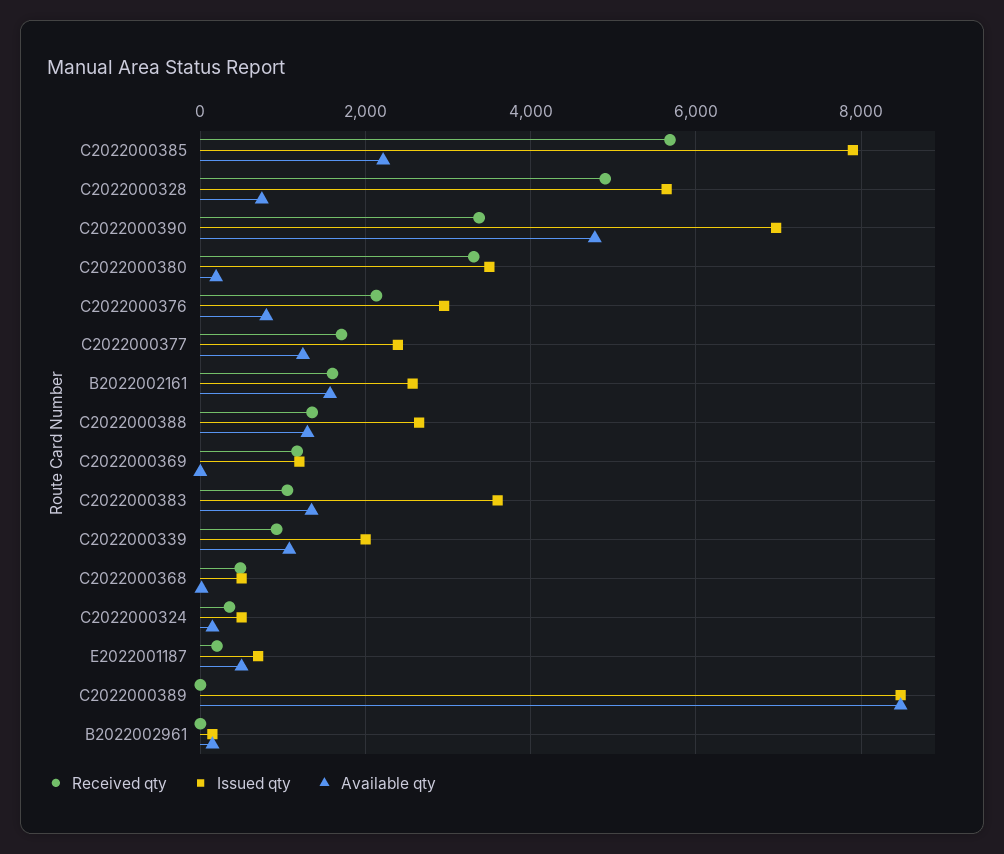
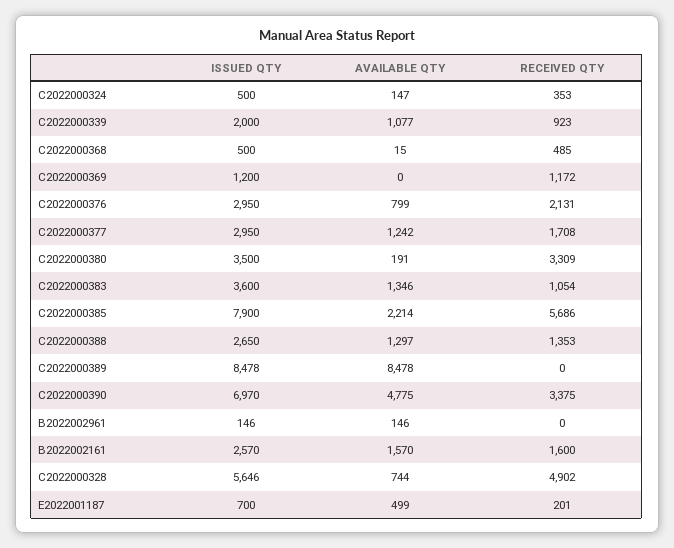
  {
    "Received qty": {
      "C2022000385": 5686,
      "C2022000328": 4902,
      "C2022000390": 3375,
      "C2022000380": 3309,
      "C2022000376": 2131,
      "C2022000377": 1708,
      "B2022002161": 1600,
      "C2022000388": 1353,
      "C2022000369": 1172,
      "C2022000383": 1054,
      "C2022000339": 923,
      "C2022000368": 485,
      "C2022000324": 353,
      "E2022001187": 201,
      "C2022000389": 0,
      "B2022002961": 0
    },
    "Issued qty": {
      "C2022000385": 7900,
      "C2022000328": 5646,
      "C2022000390": 6970,
      "C2022000380": 3500,
      "C2022000376": 2950,
-     "C2022000377": 2400,
+     "C2022000377": 2950,
      "B2022002161": 2570,
      "C2022000388": 2650,
      "C2022000369": 1200,
      "C2022000383": 3600,
      "C2022000339": 2000,
      "C2022000368": 500,
      "C2022000324": 500,
      "E2022001187": 700,
      "C2022000389": 8478,
      "B2022002961": 146
    },
    "Available qty": {
      "C2022000385": 2214,
      "C2022000328": 744,
      "C2022000390": 4775,
      "C2022000380": 191,
      "C2022000376": 799,
      "C2022000377": 1242,
      "B2022002161": 1570,
      "C2022000388": 1297,
      "C2022000369": 0,
      "C2022000383": 1346,
      "C2022000339": 1077,
      "C2022000368": 15,
      "C2022000324": 147,
      "E2022001187": 499,
      "C2022000389": 8478,
      "B2022002961": 146
    }
  }

